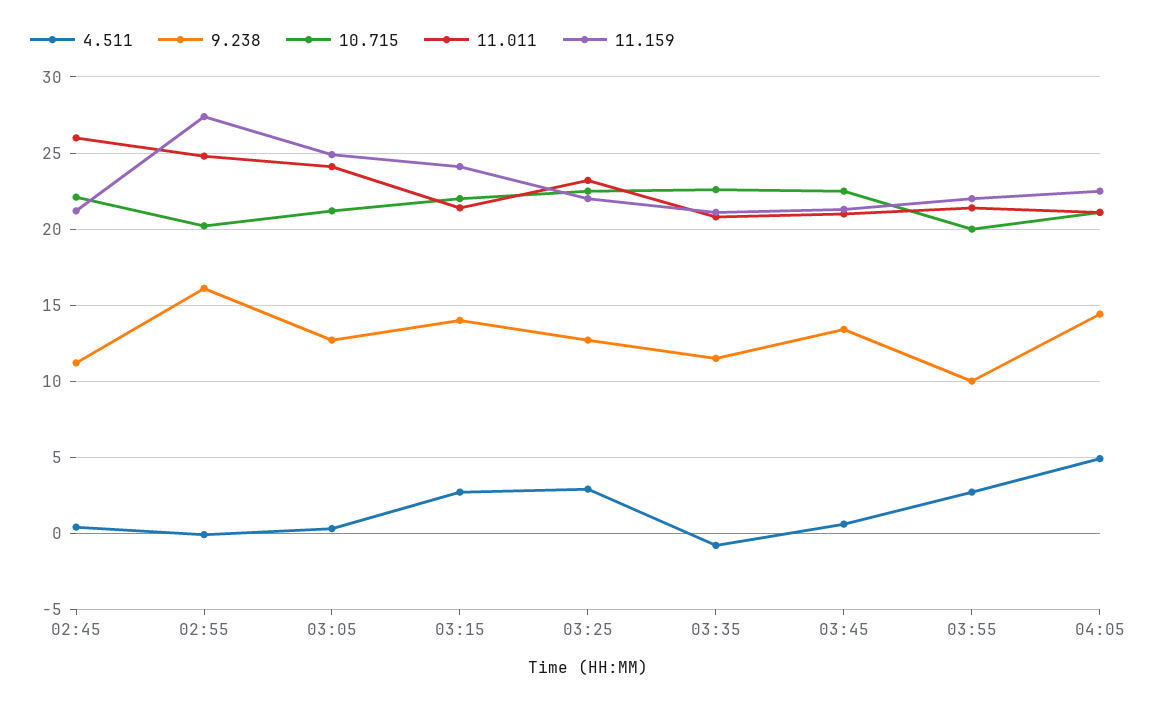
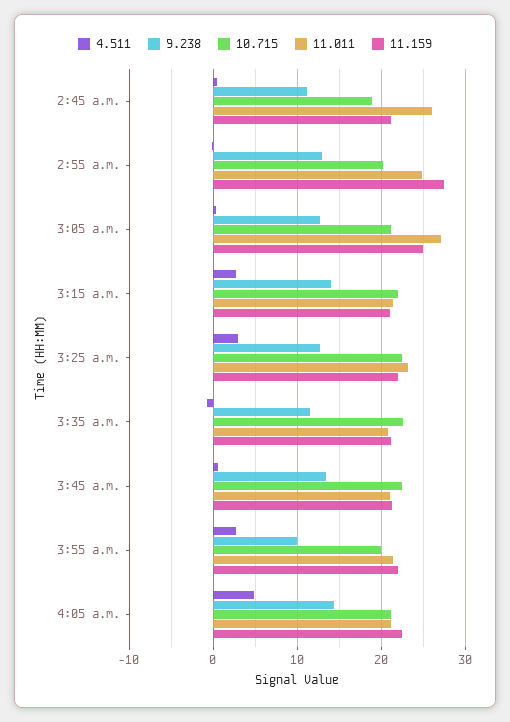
  {
    "4.511": {
      "02:45": 0.5,
      "02:55": 0,
      "03:05": 0.5,
      "03:15": 2.5,
      "03:25": 3,
      "03:35": -1,
      "03:45": 0.5,
      "03:55": 2.5,
      "04:05": 5
    },
    "9.238": {
      "02:45": 11,
-     "02:55": 16,
+     "02:55": 13,
      "03:05": 12.5,
      "03:15": 14,
      "03:25": 12.5,
      "03:35": 11.5,
      "03:45": 13.5,
      "03:55": 10,
      "04:05": 14.5
    },
    "10.715": {
-     "02:45": 22,
+     "02:45": 19,
      "02:55": 20,
      "03:05": 21,
      "03:15": 22,
      "03:25": 22.5,
      "03:35": 22.5,
      "03:45": 22.5,
      "03:55": 20,
      "04:05": 21
    },
    "11.011": {
      "02:45": 26,
      "02:55": 25,
-     "03:05": 24,
+     "03:05": 27,
      "03:15": 21.5,
      "03:25": 23,
      "03:35": 21,
      "03:45": 21,
      "03:55": 21.5,
      "04:05": 21
    },
    "11.159": {
      "02:45": 21,
      "02:55": 27.5,
      "03:05": 25,
-     "03:15": 24,
+     "03:15": 21,
      "03:25": 22,
      "03:35": 21,
      "03:45": 21.5,
      "03:55": 22,
      "04:05": 22.5
    }
  }

